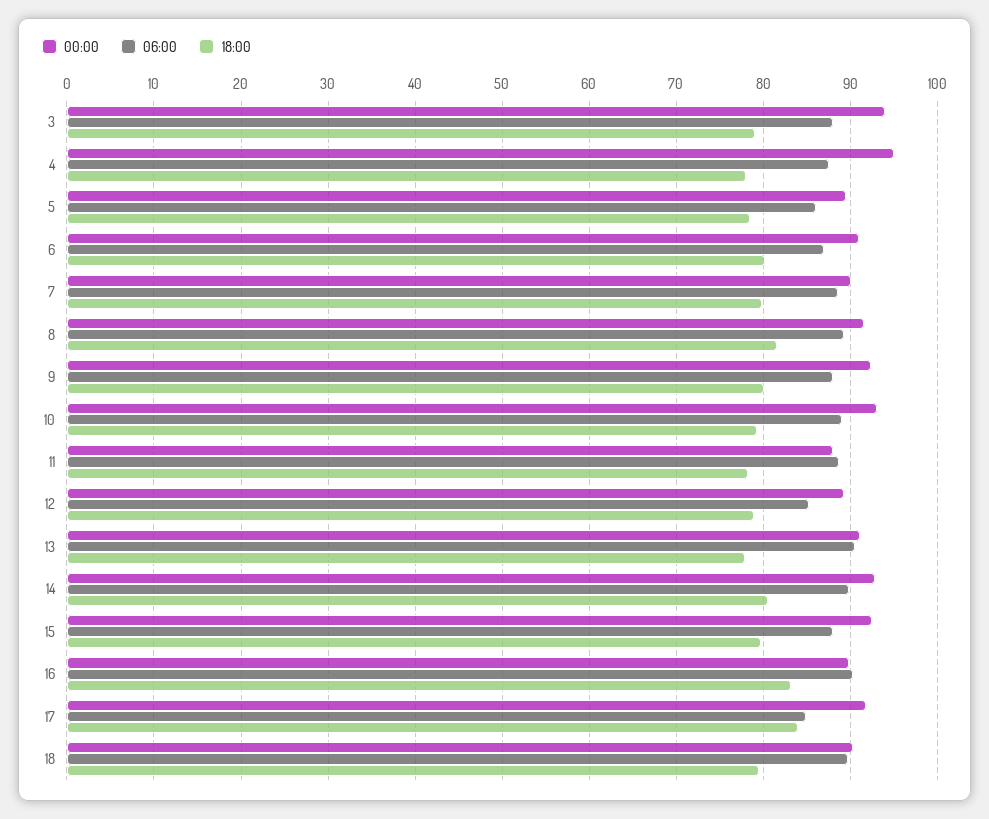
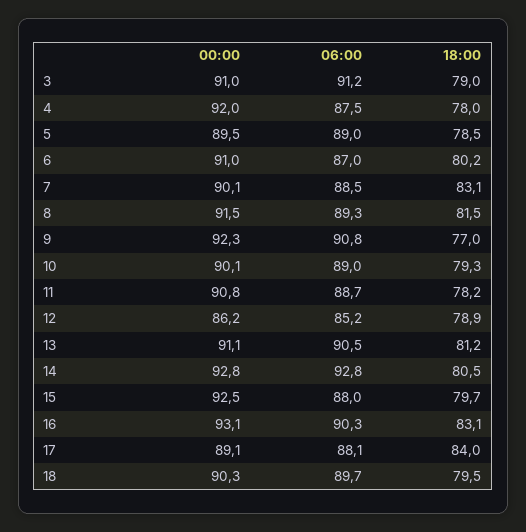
  {
    "00:00": {
-     "3": 94,
+     "3": 91,
-     "4": 95,
+     "4": 92,
      "5": 89.5,
      "6": 91,
      "7": 90.1,
      "8": 91.5,
      "9": 92.3,
-     "10": 93,
+     "10": 90.1,
-     "11": 88,
+     "11": 90.8,
-     "12": 89,
+     "12": 86.2,
      "13": 91.1,
      "14": 92.8,
      "15": 92.5,
-     "16": 90,
+     "16": 93.1,
-     "17": 92,
+     "17": 89.1,
      "18": 90.3
    },
    "06:00": {
-     "3": 88,
+     "3": 91.2,
      "4": 87.5,
-     "5": 86,
+     "5": 89,
      "6": 87,
      "7": 88.5,
      "8": 89.3,
-     "9": 88,
+     "9": 90.8,
      "10": 89,
      "11": 88.7,
      "12": 85.2,
      "13": 90.5,
-     "14": 90,
+     "14": 92.8,
      "15": 88,
      "16": 90.3,
-     "17": 85,
+     "17": 88.1,
      "18": 89.7
    },
    "18:00": {
      "3": 79,
      "4": 78,
      "5": 78.5,
      "6": 80.2,
-     "7": 80,
+     "7": 83.1,
      "8": 81.5,
-     "9": 80,
+     "9": 77,
      "10": 79.3,
      "11": 78.2,
      "12": 78.9,
-     "13": 78,
+     "13": 81.2,
      "14": 80.5,
      "15": 79.7,
      "16": 83.1,
      "17": 84,
      "18": 79.5
    }
  }

